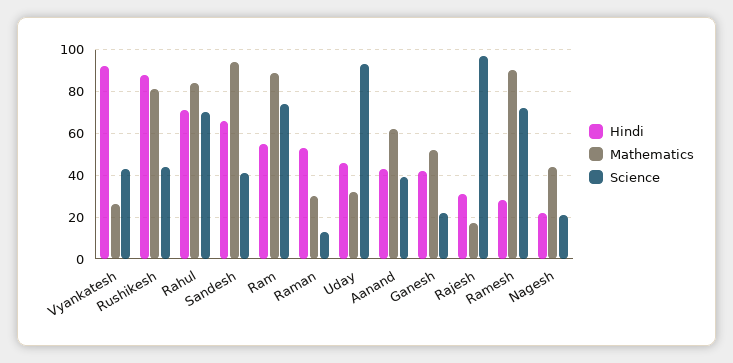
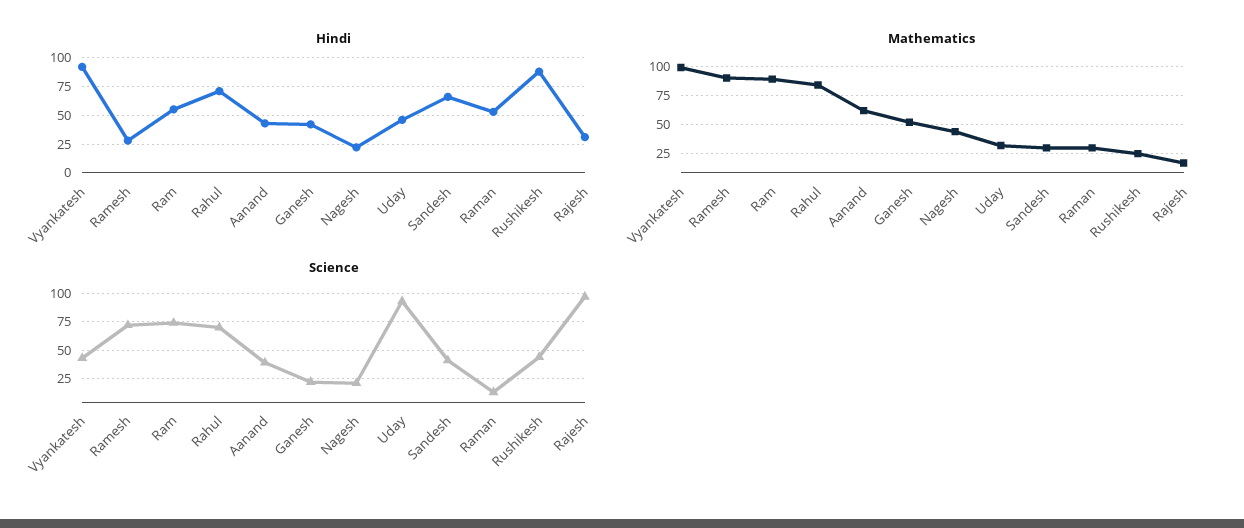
  {
    "Hindi": {
      "Vyankatesh": 90,
      "Rushikesh": 90,
      "Rahul": 70,
      "Sandesh": 65,
      "Ram": 55,
      "Raman": 55,
      "Uday": 45,
      "Aanand": 45,
      "Ganesh": 40,
      "Rajesh": 30,
      "Ramesh": 30,
      "Nagesh": 20
    },
    "Mathematics": {
-     "Vyankatesh": 25,
+     "Vyankatesh": 100,
-     "Rushikesh": 80,
+     "Rushikesh": 25,
      "Rahul": 85,
-     "Sandesh": 95,
+     "Sandesh": 25,
      "Ram": 90,
      "Raman": 30,
      "Uday": 30,
      "Aanand": 60,
      "Ganesh": 50,
      "Rajesh": 15,
      "Ramesh": 90,
      "Nagesh": 45
    },
    "Science": {
      "Vyankatesh": 45,
      "Rushikesh": 45,
      "Rahul": 70,
      "Sandesh": 40,
      "Ram": 75,
      "Raman": 15,
      "Uday": 95,
      "Aanand": 40,
      "Ganesh": 20,
      "Rajesh": 95,
      "Ramesh": 70,
      "Nagesh": 20
    }
  }

